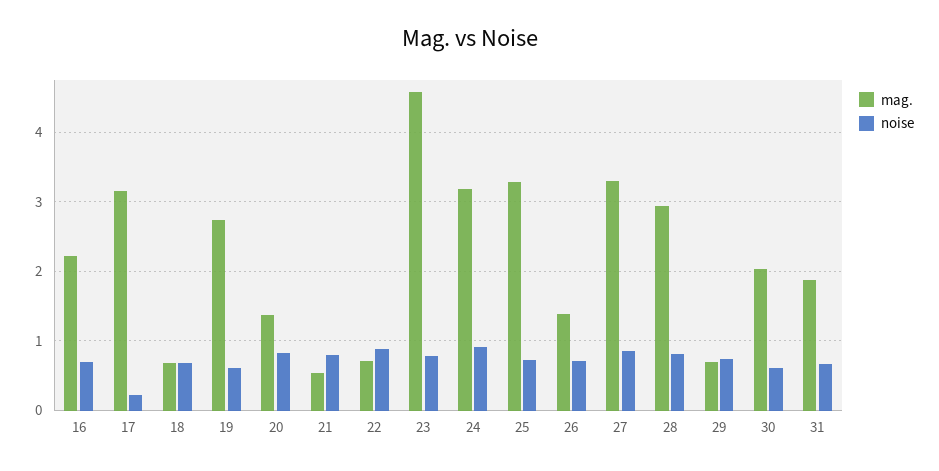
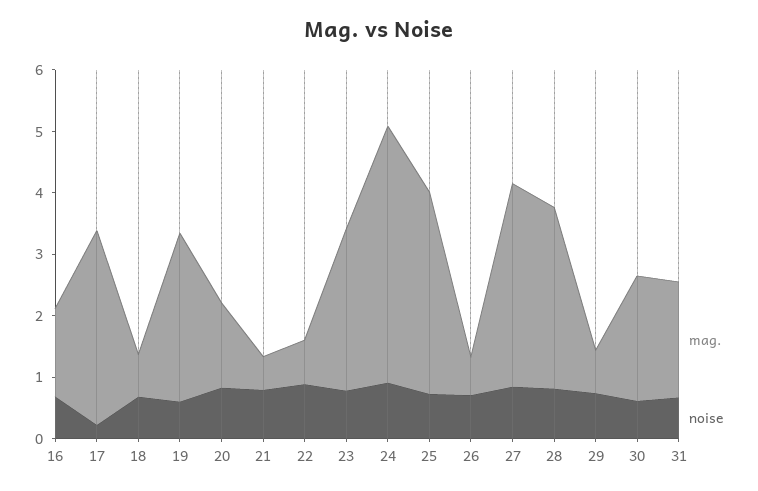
  {
    "mag.": {
-     "16": 2.2,
+     "16": 1.4,
      "17": 3.2,
      "18": 0.7,
      "19": 2.7,
      "20": 1.4,
      "21": 0.5,
      "22": 0.7,
-     "23": 4.6,
+     "23": 2.6,
-     "24": 3.2,
+     "24": 4.2,
      "25": 3.3,
-     "26": 1.4,
+     "26": 0.6,
      "27": 3.3,
      "28": 2.9,
      "29": 0.7,
      "30": 2,
      "31": 1.9
    },
    "noise": {
      "16": 0.7,
      "17": 0.2,
      "18": 0.7,
      "19": 0.6,
      "20": 0.8,
      "21": 0.8,
      "22": 0.9,
      "23": 0.8,
      "24": 0.9,
      "25": 0.7,
      "26": 0.7,
      "27": 0.8,
      "28": 0.8,
      "29": 0.7,
      "30": 0.6,
      "31": 0.7
    }
  }

